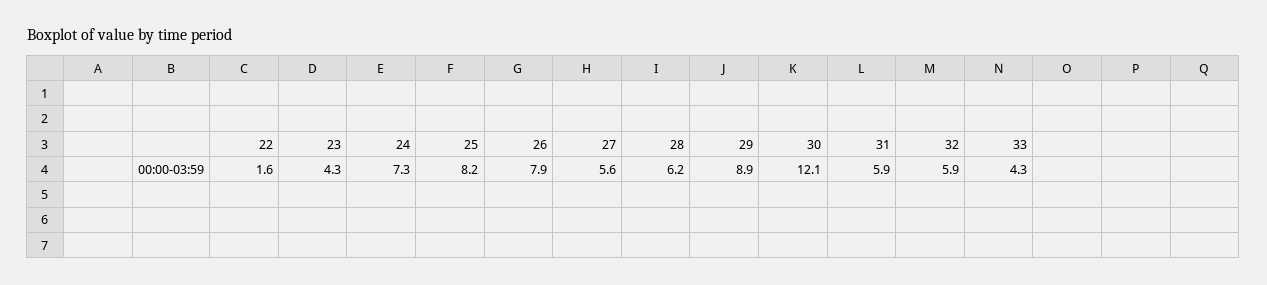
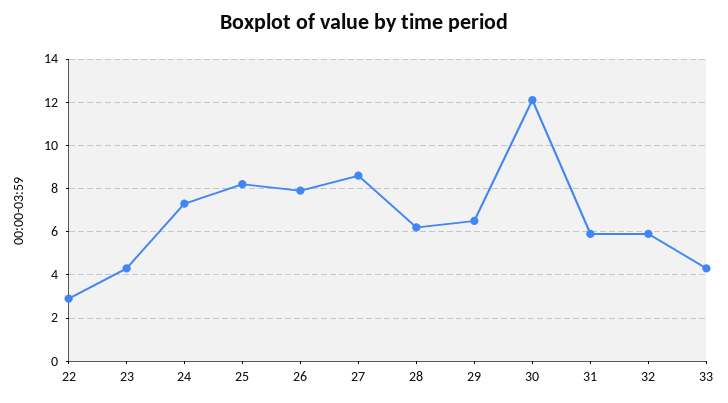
  {
-   "22": 1.6,
+   "22": 3,
    "23": 4.3,
    "24": 7.3,
    "25": 8.2,
    "26": 7.9,
-   "27": 5.6,
+   "27": 8.5,
    "28": 6.2,
-   "29": 8.9,
+   "29": 6.5,
    "30": 12.1,
    "31": 5.9,
    "32": 5.9,
    "33": 4.3
  }

